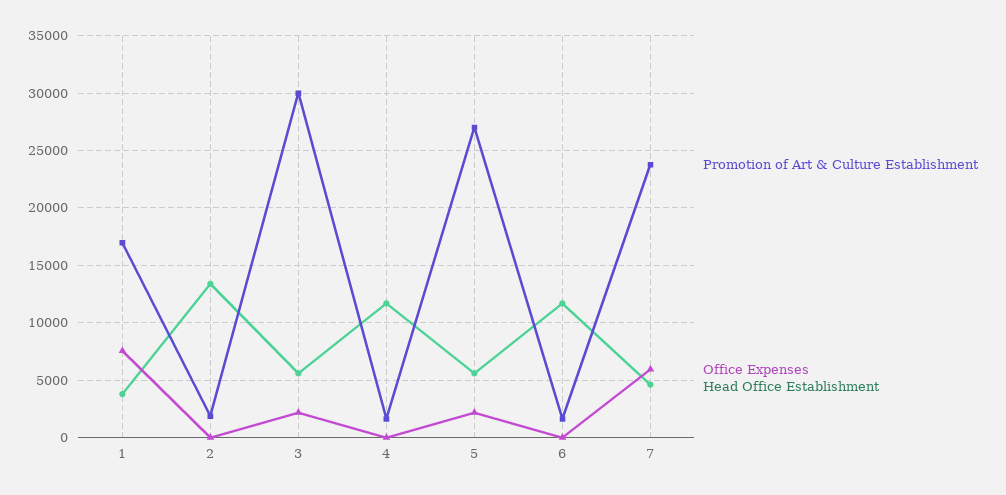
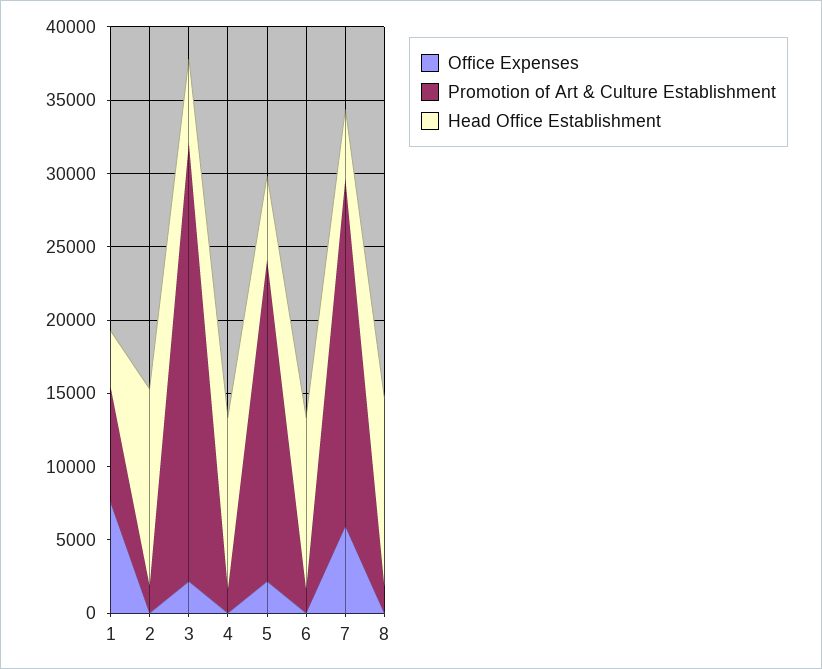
  {
    "Promotion of Art & Culture Establishment": {
-     "1": 17000,
+     "1": 8000,
      "2": 2000,
      "3": 30000,
      "4": 2000,
-     "5": 27000,
+     "5": 22000,
      "6": 2000,
-     "7": 24000
+     "7": 24000,
+     "8": 2000
    },
    "Office Expenses": {
      "1": 8000,
      "2": 0,
      "3": 2000,
      "4": 0,
      "5": 2000,
      "6": 0,
-     "7": 6000
+     "7": 6000,
+     "8": 0
    },
    "Head Office Establishment": {
      "1": 4000,
      "2": 13000,
      "3": 6000,
      "4": 12000,
      "5": 6000,
      "6": 12000,
-     "7": 5000
+     "7": 5000,
+     "8": 13000
    }
  }

